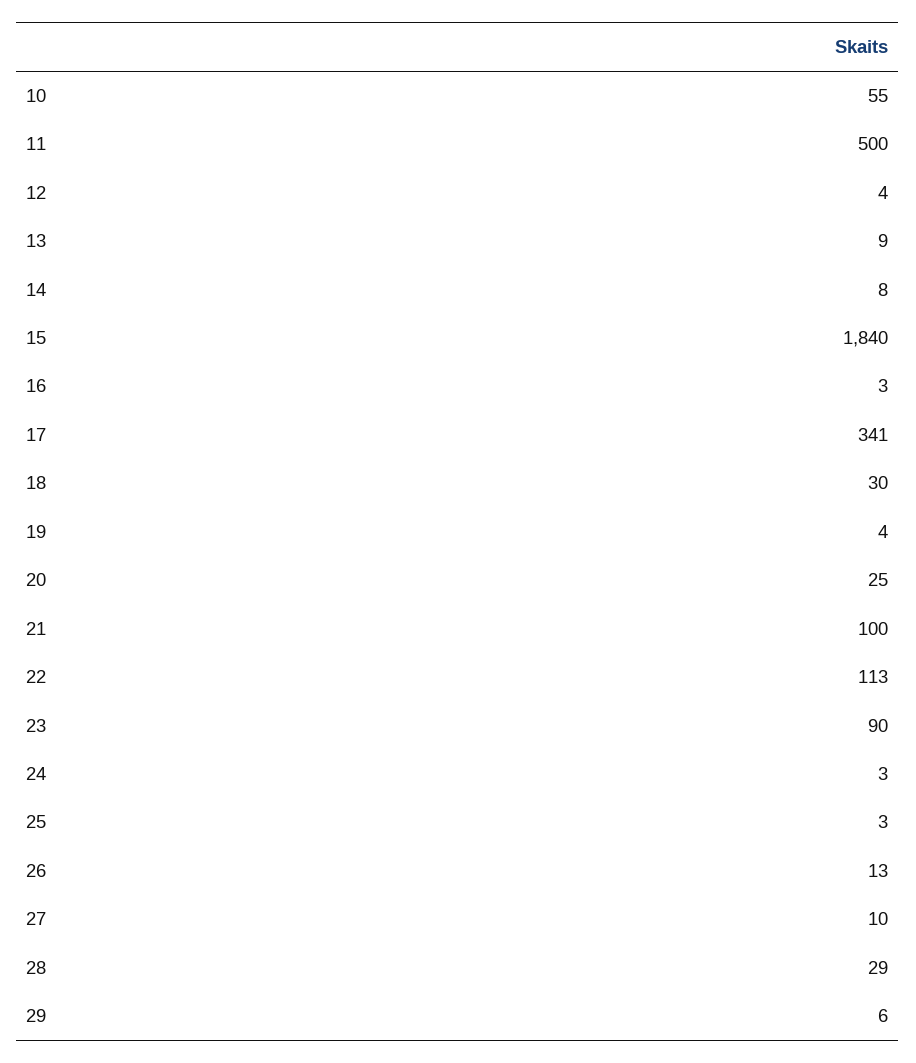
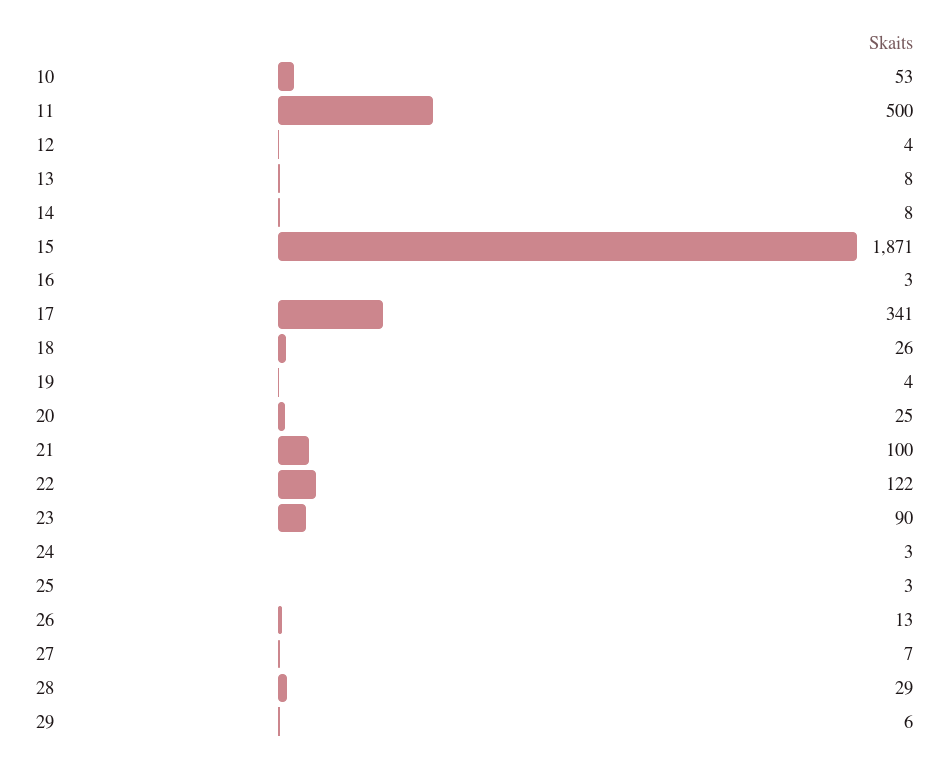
  {
-   "10": 55,
+   "10": 53,
    "11": 500,
    "12": 4,
-   "13": 9,
+   "13": 8,
    "14": 8,
-   "15": 1840,
+   "15": 1871,
    "16": 3,
    "17": 341,
-   "18": 30,
+   "18": 26,
    "19": 4,
    "20": 25,
    "21": 100,
-   "22": 113,
+   "22": 122,
    "23": 90,
    "24": 3,
    "25": 3,
    "26": 13,
-   "27": 10,
+   "27": 7,
    "28": 29,
    "29": 6
  }

